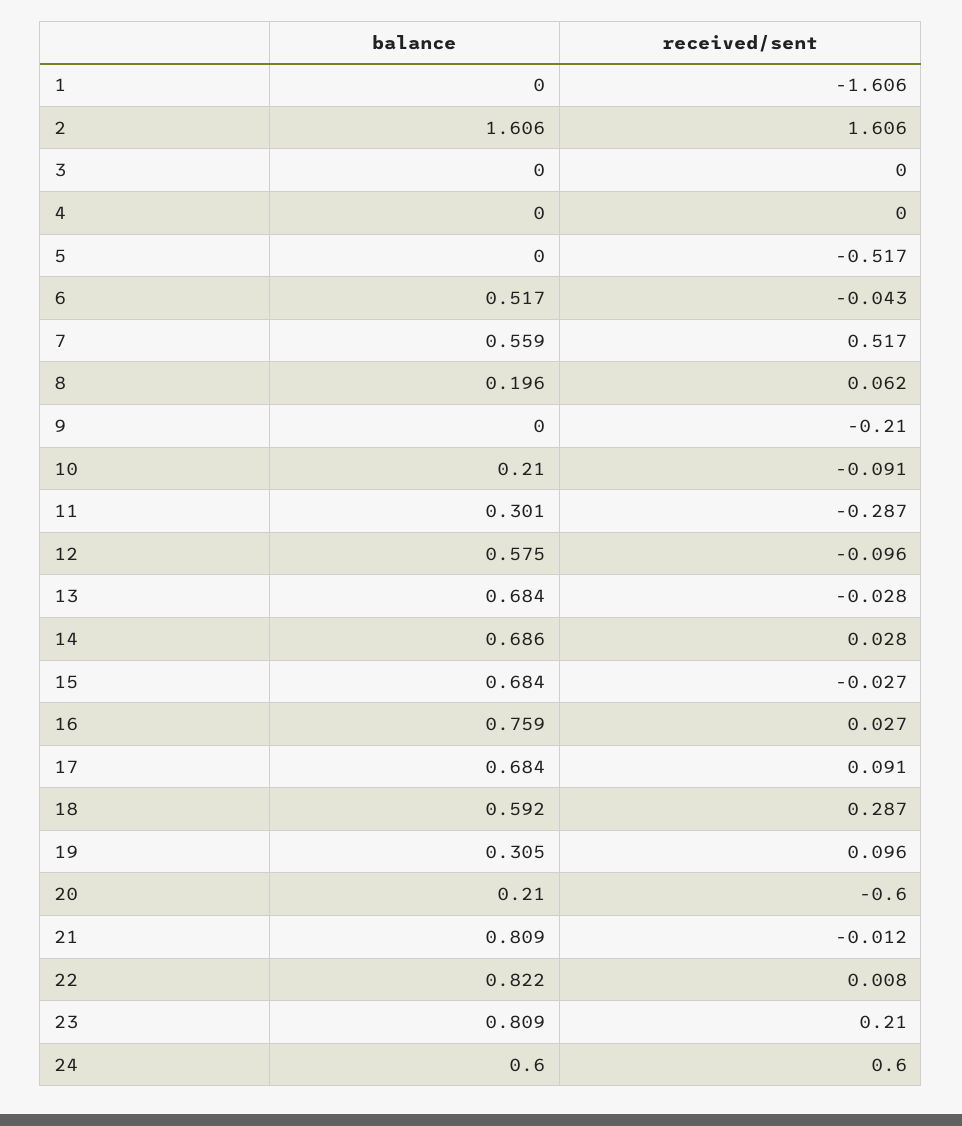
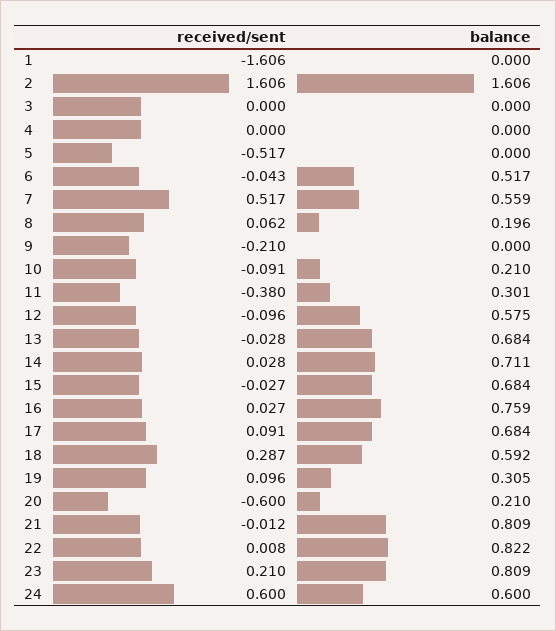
  {
    "balance": {
      "1": 0,
      "2": 1.606,
      "3": 0,
      "4": 0,
      "5": 0,
      "6": 0.517,
      "7": 0.559,
      "8": 0.196,
      "9": 0,
      "10": 0.21,
      "11": 0.301,
      "12": 0.575,
      "13": 0.684,
-     "14": 0.686,
+     "14": 0.711,
      "15": 0.684,
      "16": 0.759,
      "17": 0.684,
      "18": 0.592,
      "19": 0.305,
      "20": 0.21,
      "21": 0.809,
      "22": 0.822,
      "23": 0.809,
      "24": 0.6
    },
    "received/sent": {
      "1": -1.606,
      "2": 1.606,
      "3": 0,
      "4": 0,
      "5": -0.517,
      "6": -0.043,
      "7": 0.517,
      "8": 0.062,
      "9": -0.21,
      "10": -0.091,
-     "11": -0.287,
+     "11": -0.38,
      "12": -0.096,
      "13": -0.028,
      "14": 0.028,
      "15": -0.027,
      "16": 0.027,
      "17": 0.091,
      "18": 0.287,
      "19": 0.096,
      "20": -0.6,
      "21": -0.012,
      "22": 0.008,
      "23": 0.21,
      "24": 0.6
    }
  }

